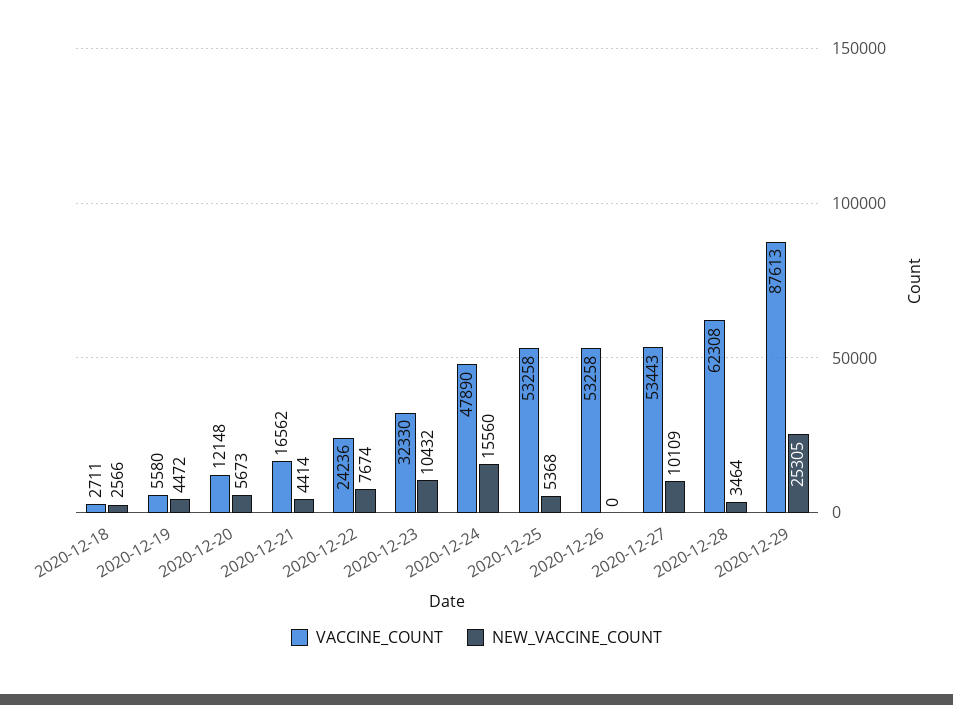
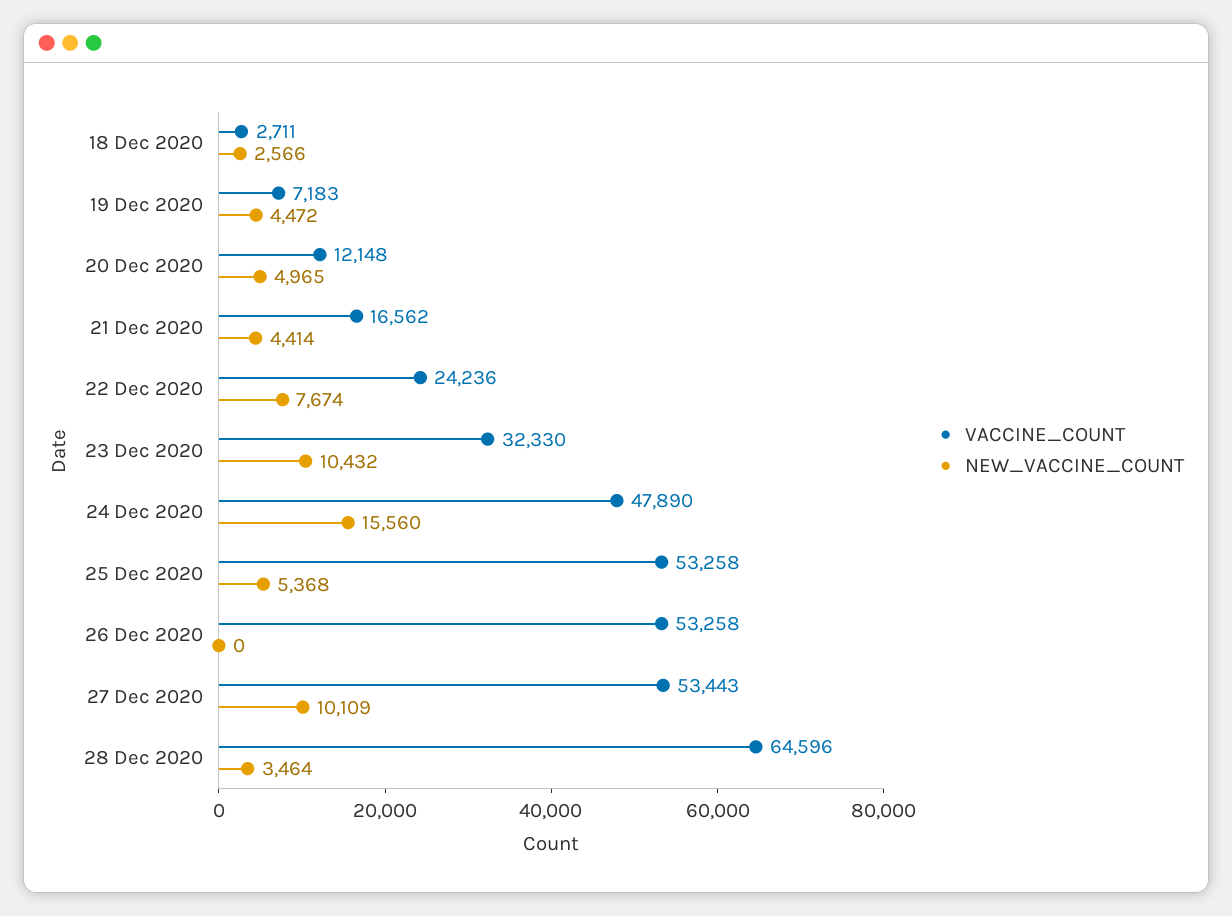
  {
    "VACCINE_COUNT": {
      "2020-12-18": 2711,
-     "2020-12-19": 5580,
+     "2020-12-19": 7183,
      "2020-12-20": 12148,
      "2020-12-21": 16562,
      "2020-12-22": 24236,
      "2020-12-23": 32330,
      "2020-12-24": 47890,
      "2020-12-25": 53258,
      "2020-12-26": 53258,
      "2020-12-27": 53443,
-     "2020-12-28": 62308,
+     "2020-12-28": 64596
-     "2020-12-29": 87613
    },
    "NEW_VACCINE_COUNT": {
      "2020-12-18": 2566,
      "2020-12-19": 4472,
-     "2020-12-20": 5673,
+     "2020-12-20": 4965,
      "2020-12-21": 4414,
      "2020-12-22": 7674,
      "2020-12-23": 10432,
      "2020-12-24": 15560,
      "2020-12-25": 5368,
      "2020-12-26": 0,
      "2020-12-27": 10109,
-     "2020-12-28": 3464,
+     "2020-12-28": 3464
-     "2020-12-29": 25305
    }
  }

